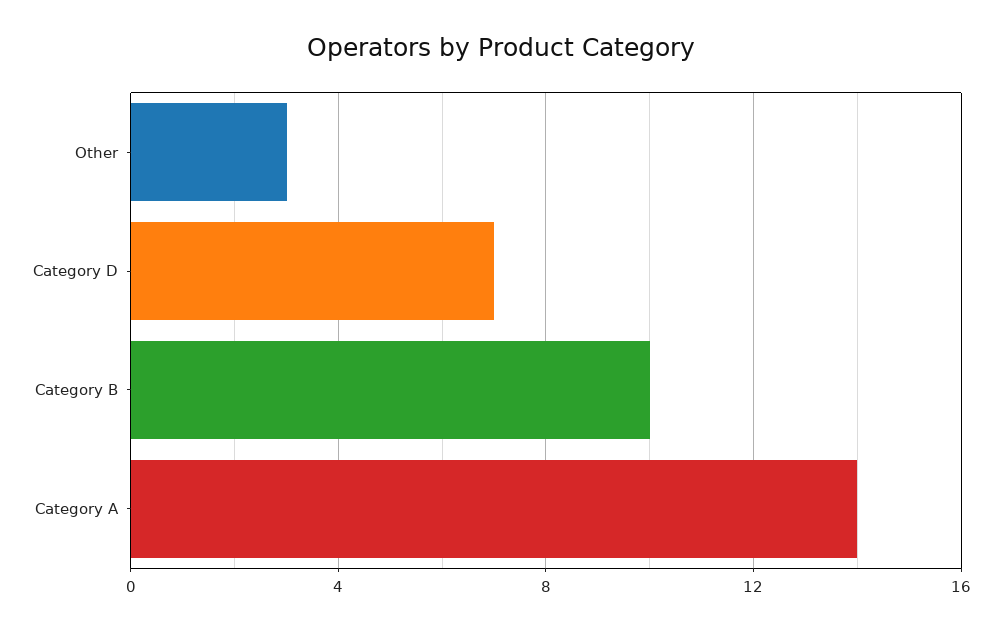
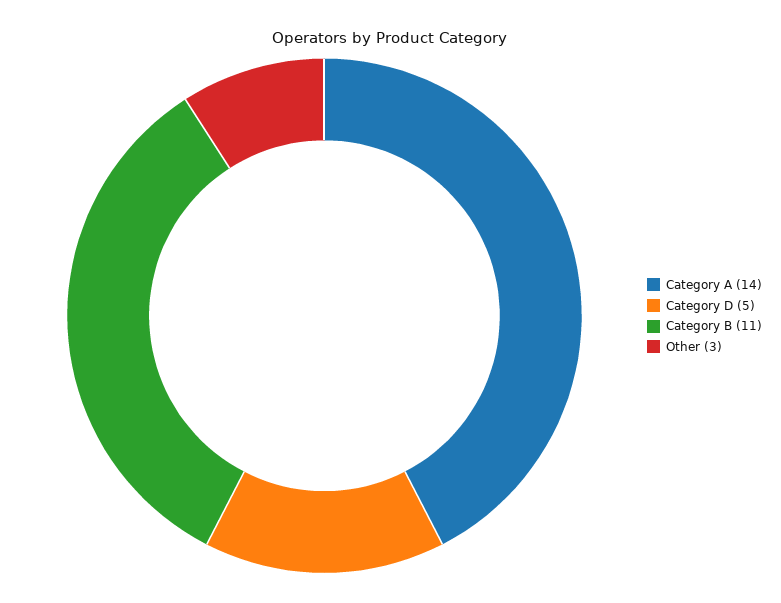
  {
    "Other": 3,
-   "Category D": 7,
+   "Category D": 5,
-   "Category B": 10,
+   "Category B": 11,
    "Category A": 14
  }

